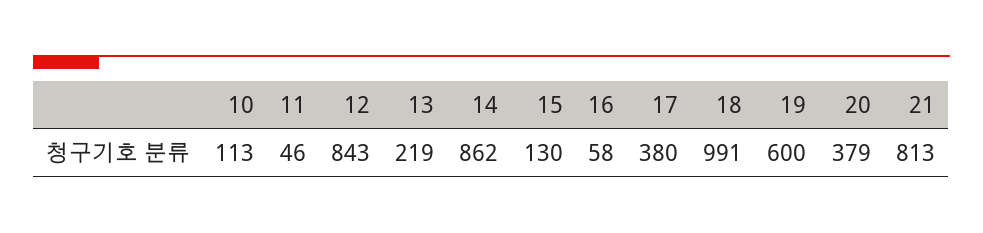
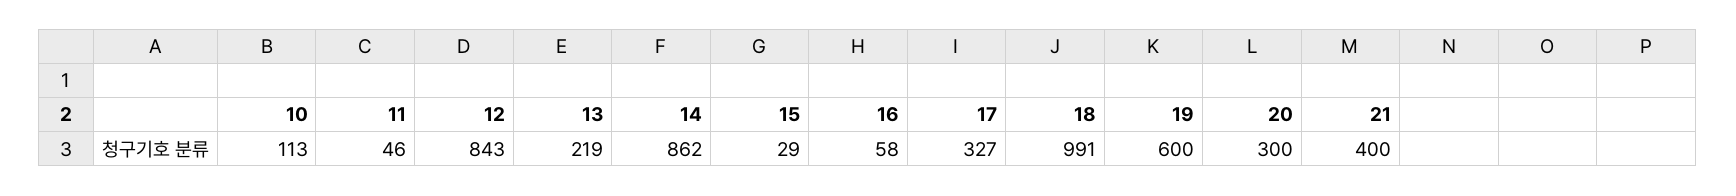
  {
    "10": 113,
    "11": 46,
    "12": 843,
    "13": 219,
    "14": 862,
-   "15": 130,
+   "15": 29,
    "16": 58,
-   "17": 380,
+   "17": 327,
    "18": 991,
    "19": 600,
-   "20": 379,
+   "20": 300,
-   "21": 813
+   "21": 400
  }

